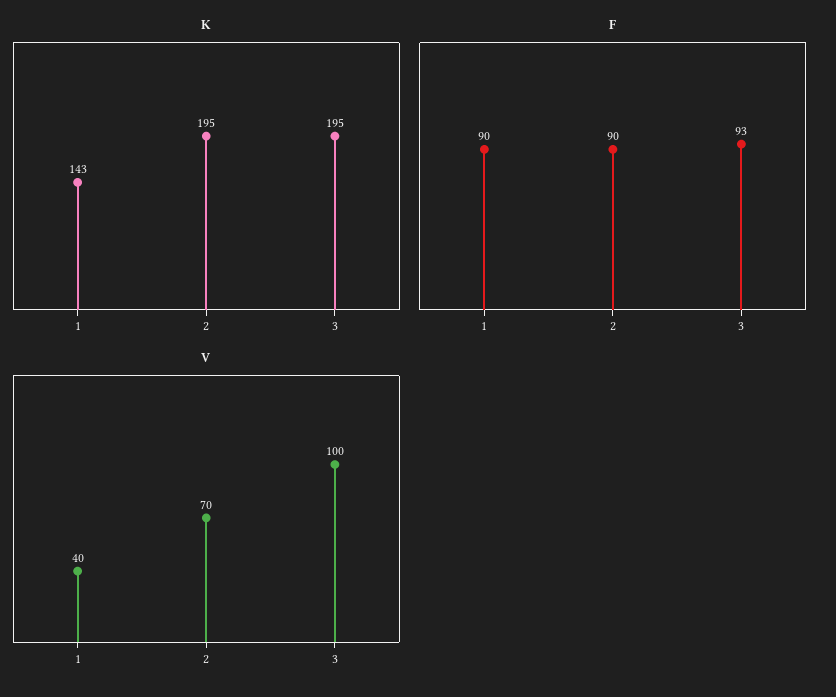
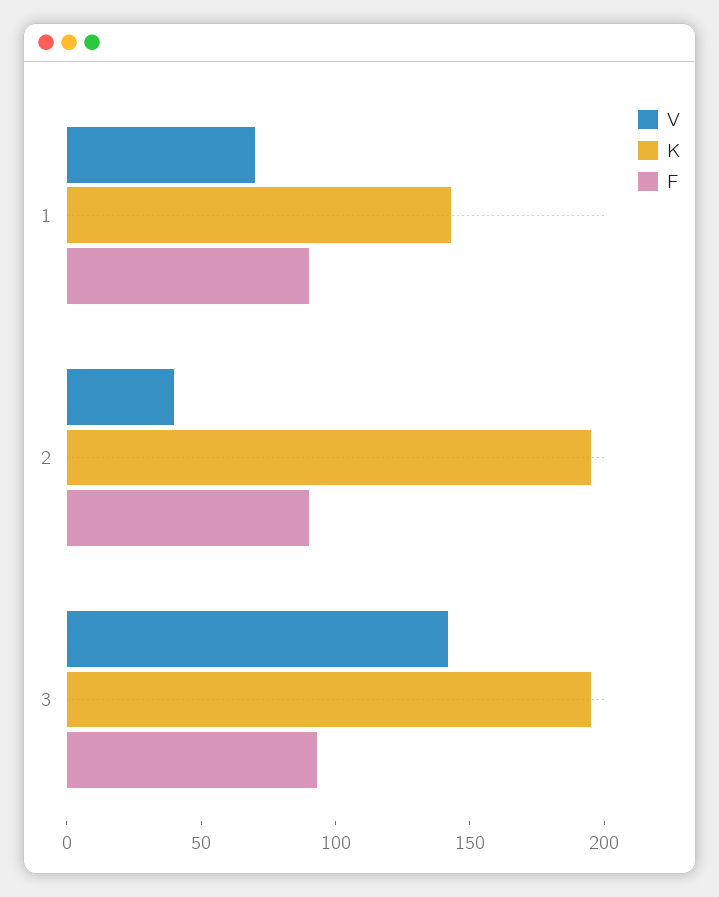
  {
    "K": {
      "1": 143,
      "2": 195,
      "3": 195
    },
    "F": {
      "1": 90,
      "2": 90,
      "3": 93
    },
    "V": {
-     "1": 40,
+     "1": 70,
-     "2": 70,
+     "2": 40,
-     "3": 100
+     "3": 140
    }
  }

